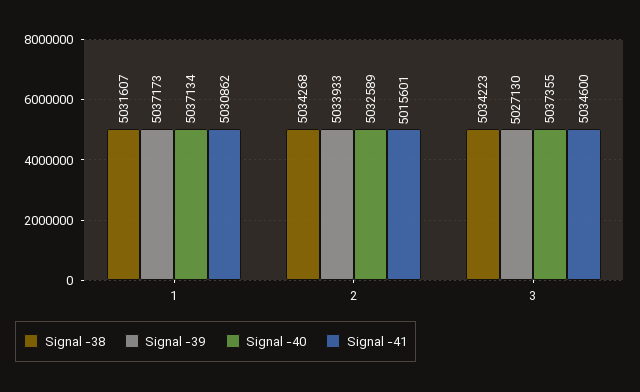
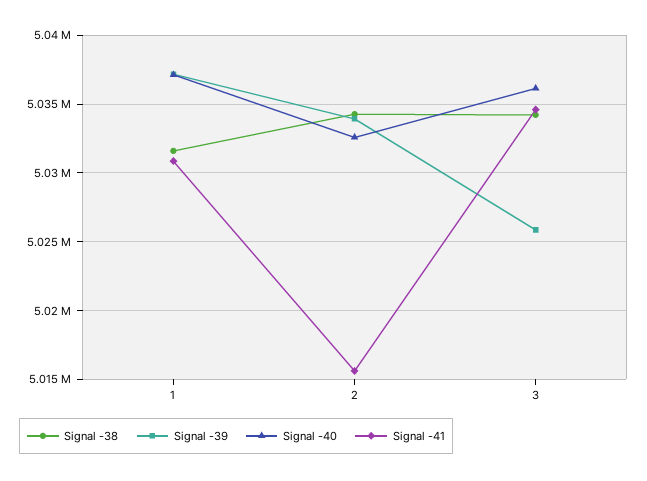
  {
    "Signal -38": {
      "1": 5031607,
      "2": 5034268,
      "3": 5034223
    },
    "Signal -39": {
      "1": 5037173,
      "2": 5033933,
-     "3": 5027130
+     "3": 5026000
    },
    "Signal -40": {
      "1": 5037134,
      "2": 5032589,
-     "3": 5037355
+     "3": 5036000
    },
    "Signal -41": {
      "1": 5030862,
      "2": 5015601,
      "3": 5034600
    }
  }

